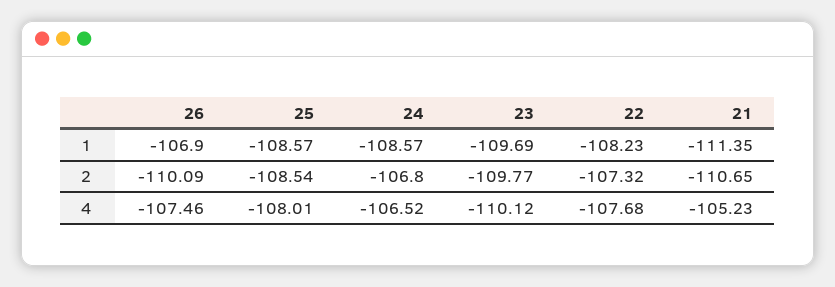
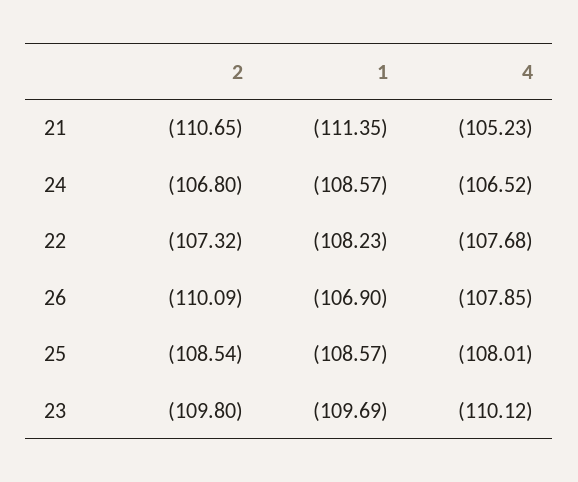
  {
    "26": {
      "1": -106.9,
      "2": -110.09,
-     "4": -107.46
+     "4": -107.85
    },
    "25": {
      "1": -108.57,
      "2": -108.54,
      "4": -108.01
    },
    "24": {
      "1": -108.57,
      "2": -106.8,
      "4": -106.52
    },
    "23": {
      "1": -109.69,
-     "2": -109.77,
+     "2": -109.8,
      "4": -110.12
    },
    "22": {
      "1": -108.23,
      "2": -107.32,
      "4": -107.68
    },
    "21": {
      "1": -111.35,
      "2": -110.65,
      "4": -105.23
    }
  }

